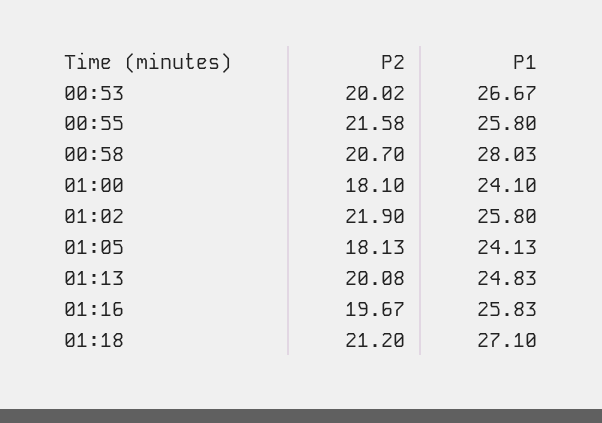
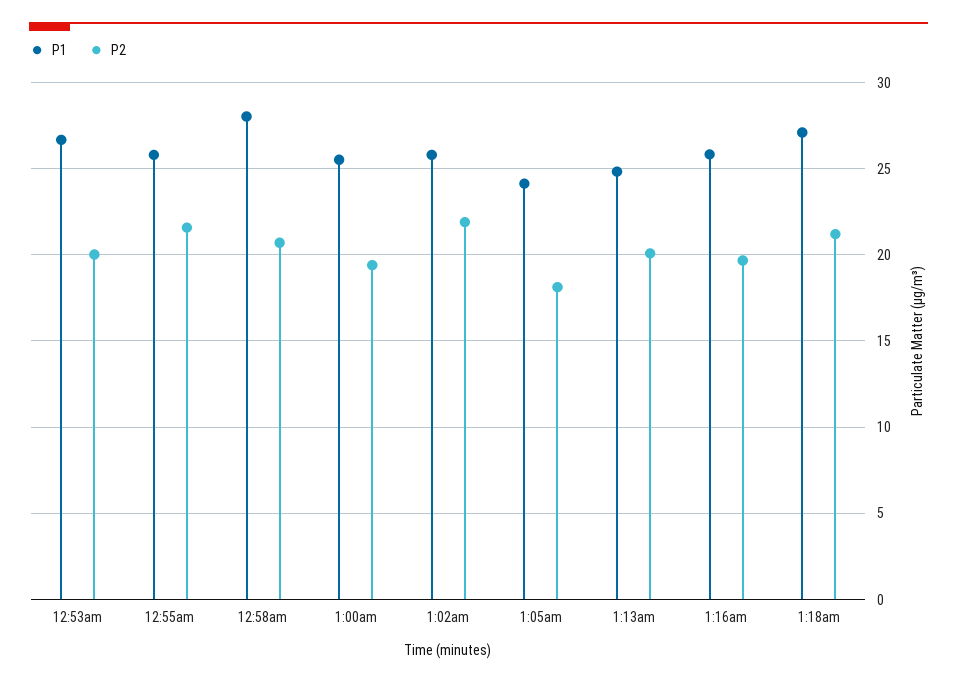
  {
    "P2": {
      "00:53": 20.02,
      "00:55": 21.58,
      "00:58": 20.7,
-     "01:00": 18.1,
+     "01:00": 19.5,
      "01:02": 21.9,
      "01:05": 18.13,
      "01:13": 20.08,
      "01:16": 19.67,
      "01:18": 21.2
    },
    "P1": {
      "00:53": 26.67,
      "00:55": 25.8,
      "00:58": 28.03,
-     "01:00": 24.1,
+     "01:00": 25.5,
      "01:02": 25.8,
      "01:05": 24.13,
      "01:13": 24.83,
      "01:16": 25.83,
      "01:18": 27.1
    }
  }

